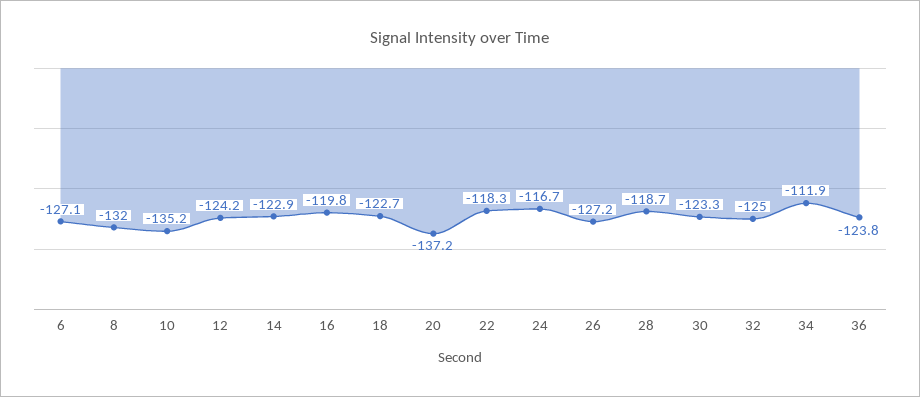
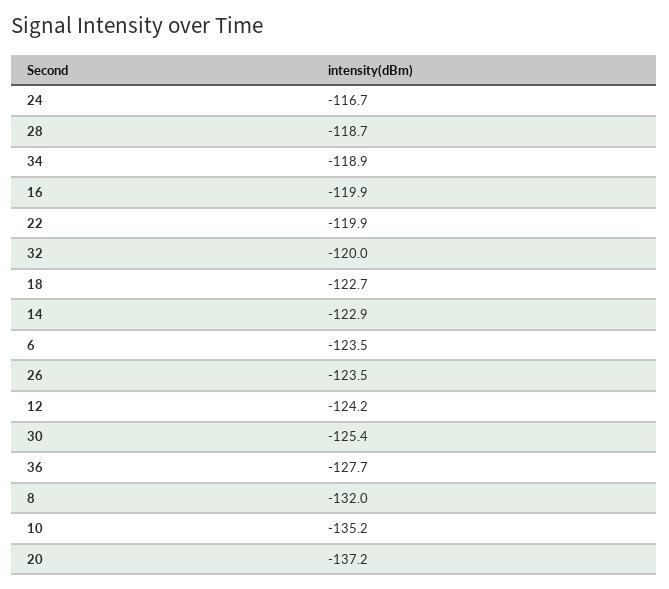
  {
-   "6": -127.1,
+   "6": -123.5,
    "8": -132,
    "10": -135.2,
    "12": -124.2,
    "14": -122.9,
-   "16": -119.8,
+   "16": -119.9,
    "18": -122.7,
    "20": -137.2,
-   "22": -118.3,
+   "22": -119.9,
    "24": -116.7,
-   "26": -127.2,
+   "26": -123.5,
    "28": -118.7,
-   "30": -123.3,
+   "30": -125.4,
-   "32": -125,
+   "32": -120,
-   "34": -111.9,
+   "34": -118.9,
-   "36": -123.8
+   "36": -127.7
  }

